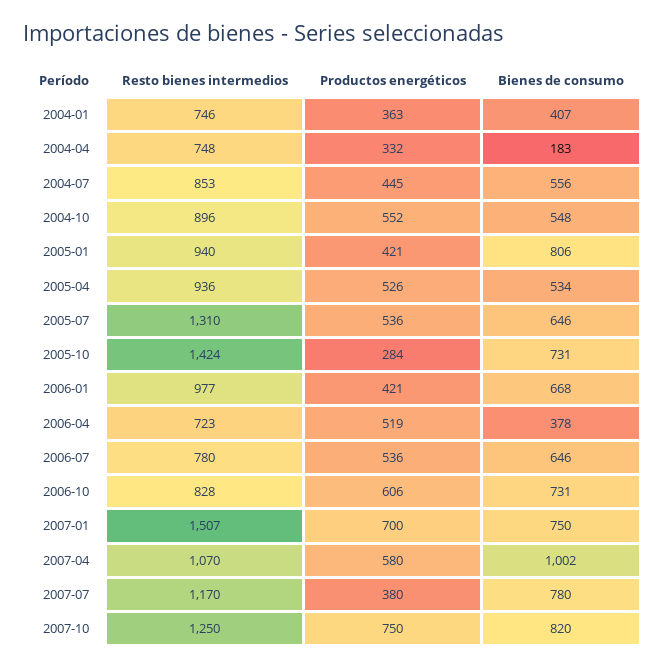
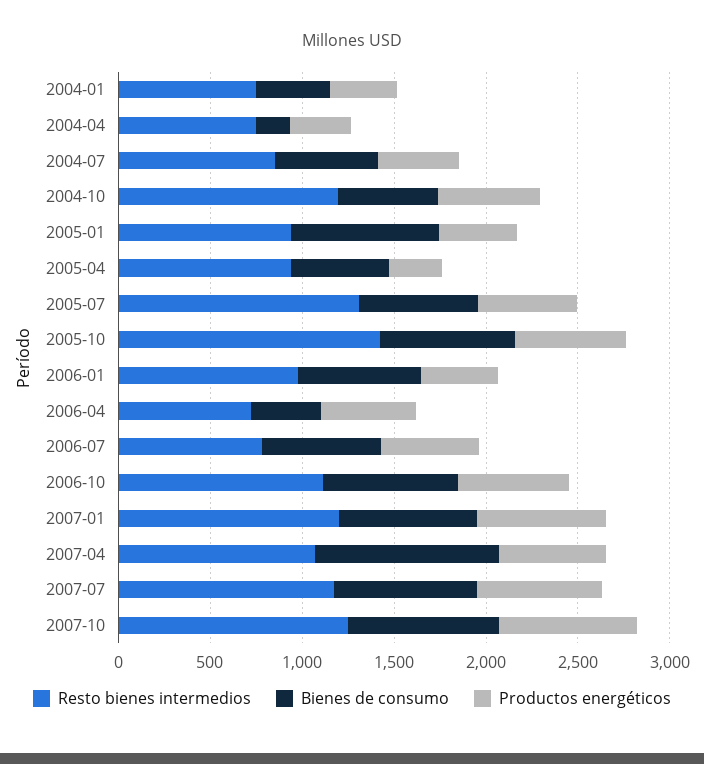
  {
    "Resto bienes intermedios": {
      "2004-01": 746,
      "2004-04": 748,
      "2004-07": 853,
-     "2004-10": 896,
+     "2004-10": 1200,
      "2005-01": 940,
      "2005-04": 936,
      "2005-07": 1310,
      "2005-10": 1424,
      "2006-01": 977,
      "2006-04": 723,
      "2006-07": 780,
-     "2006-10": 828,
+     "2006-10": 1100,
-     "2007-01": 1507,
+     "2007-01": 1200,
      "2007-04": 1070,
      "2007-07": 1170,
      "2007-10": 1250
    },
    "Productos energéticos": {
      "2004-01": 363,
      "2004-04": 332,
      "2004-07": 445,
      "2004-10": 552,
      "2005-01": 421,
-     "2005-04": 526,
+     "2005-04": 300,
      "2005-07": 536,
-     "2005-10": 284,
+     "2005-10": 600,
      "2006-01": 421,
      "2006-04": 519,
      "2006-07": 536,
      "2006-10": 606,
      "2007-01": 700,
      "2007-04": 580,
-     "2007-07": 380,
+     "2007-07": 700,
      "2007-10": 750
    },
    "Bienes de consumo": {
      "2004-01": 407,
      "2004-04": 183,
      "2004-07": 556,
      "2004-10": 548,
      "2005-01": 806,
      "2005-04": 534,
      "2005-07": 646,
      "2005-10": 731,
      "2006-01": 668,
      "2006-04": 378,
      "2006-07": 646,
      "2006-10": 731,
      "2007-01": 750,
      "2007-04": 1002,
      "2007-07": 780,
      "2007-10": 820
    }
  }

